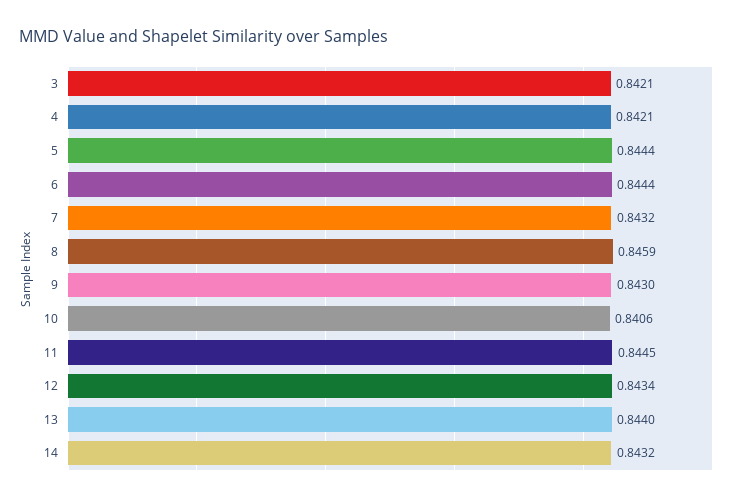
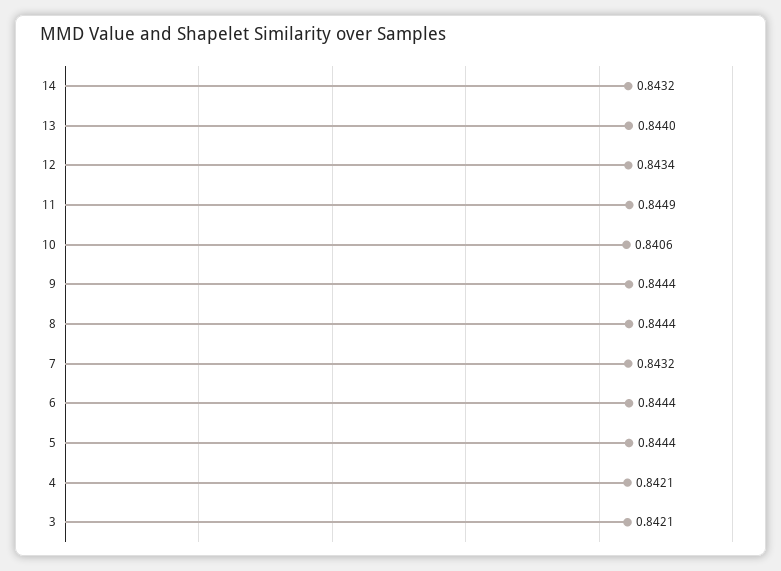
  {
    "3": 0.8421,
    "4": 0.8421,
    "5": 0.8444,
    "6": 0.8444,
    "7": 0.8432,
-   "8": 0.8459,
+   "8": 0.8444,
-   "9": 0.843,
+   "9": 0.8444,
    "10": 0.8406,
-   "11": 0.8445,
+   "11": 0.8449,
    "12": 0.8434,
    "13": 0.844,
    "14": 0.8432
  }

